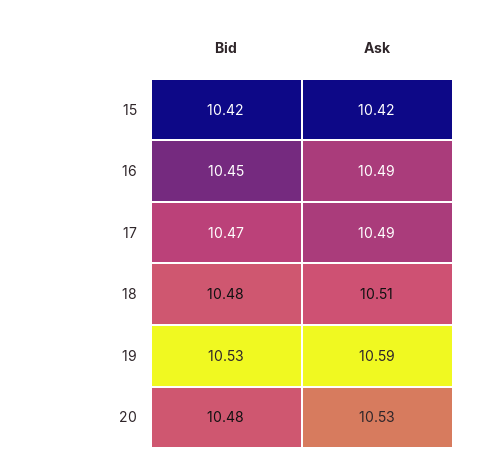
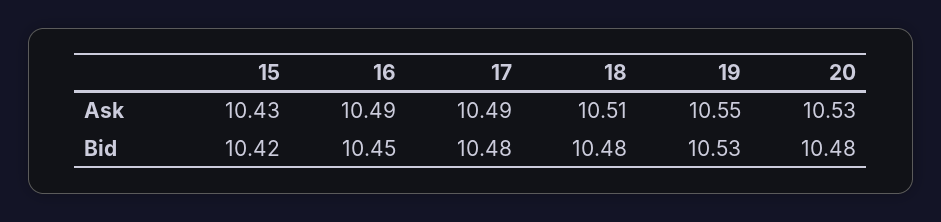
  {
    "Bid": {
      "15": 10.42,
      "16": 10.45,
-     "17": 10.47,
+     "17": 10.48,
      "18": 10.48,
      "19": 10.53,
      "20": 10.48
    },
    "Ask": {
-     "15": 10.42,
+     "15": 10.43,
      "16": 10.49,
      "17": 10.49,
      "18": 10.51,
-     "19": 10.59,
+     "19": 10.55,
      "20": 10.53
    }
  }

